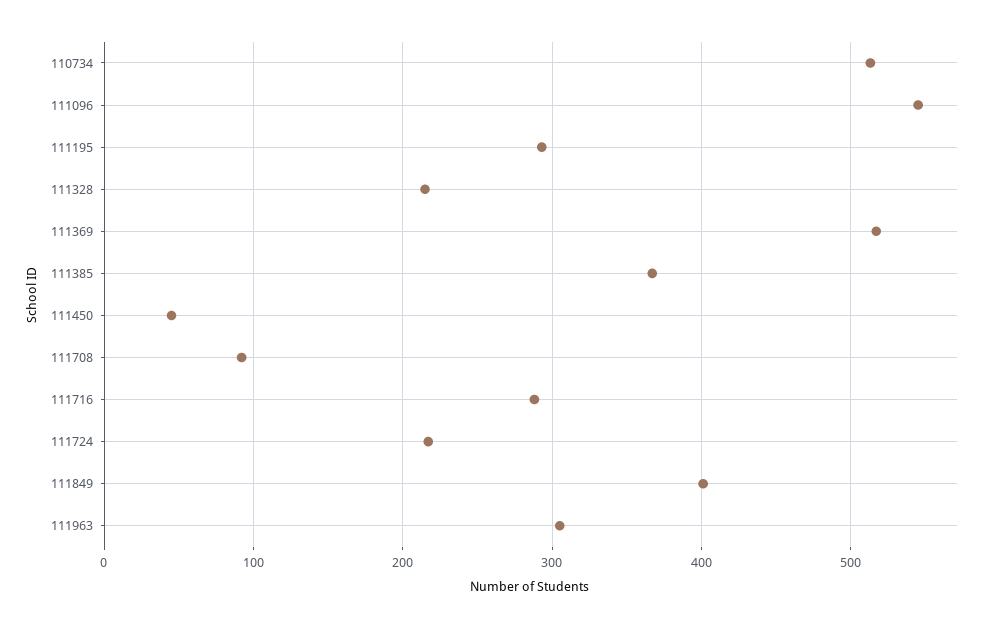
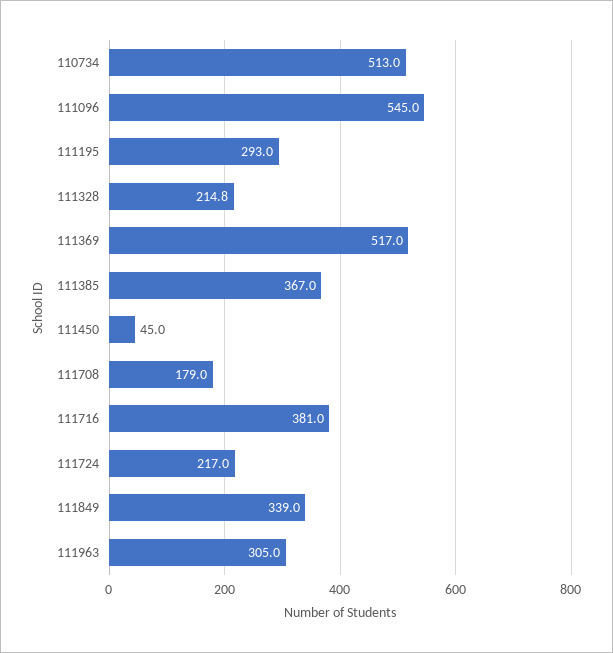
  {
    "110734": 513,
    "111096": 545,
    "111195": 293,
    "111328": 214.8,
    "111369": 517,
    "111385": 367,
    "111450": 45,
-   "111708": 90,
+   "111708": 179,
-   "111716": 290,
+   "111716": 381,
    "111724": 217,
-   "111849": 400,
+   "111849": 339,
    "111963": 305
  }

